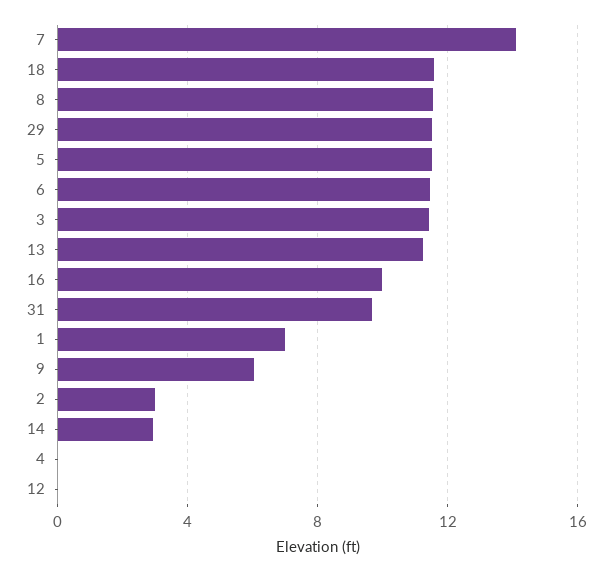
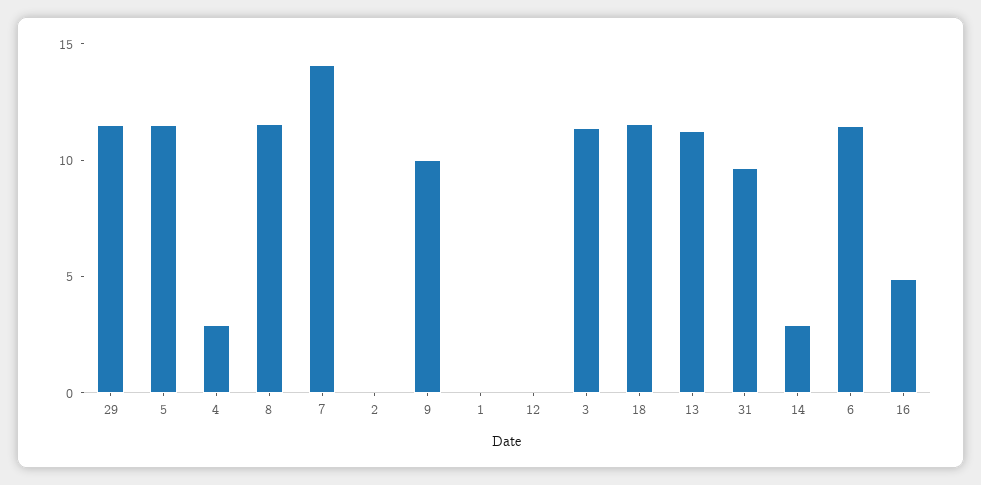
  {
    "7": 14,
    "18": 11.5,
    "8": 11.5,
    "29": 11.5,
    "5": 11.5,
    "6": 11.5,
    "3": 11.5,
    "13": 11.5,
-   "16": 10,
+   "16": 5,
    "31": 9.5,
-   "1": 7,
+   "1": 0,
-   "9": 6,
+   "9": 10,
-   "2": 3,
+   "2": 0,
    "14": 3,
-   "4": 0,
+   "4": 3,
    "12": 0
  }

